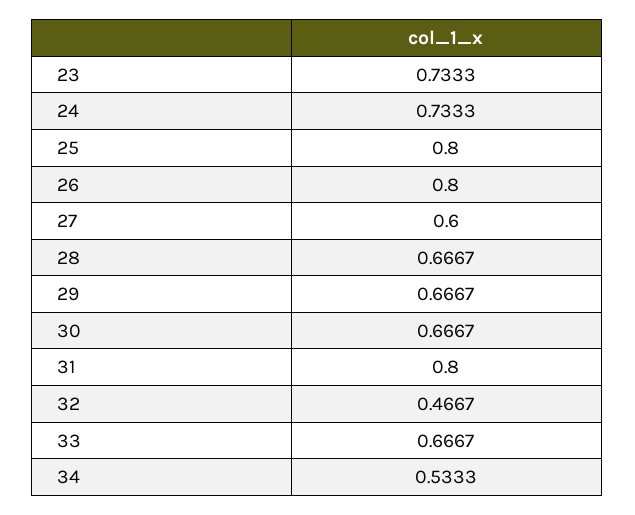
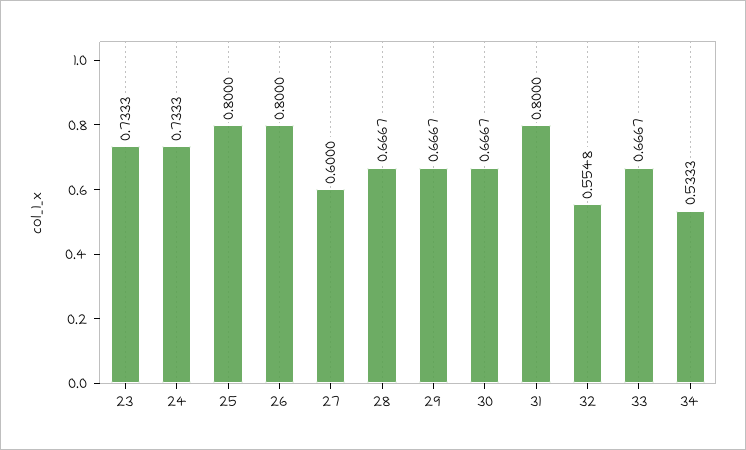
  {
    "23": 0.7333,
    "24": 0.7333,
    "25": 0.8,
    "26": 0.8,
    "27": 0.6,
    "28": 0.6667,
    "29": 0.6667,
    "30": 0.6667,
    "31": 0.8,
-   "32": 0.4667,
+   "32": 0.5548,
    "33": 0.6667,
    "34": 0.5333
  }

